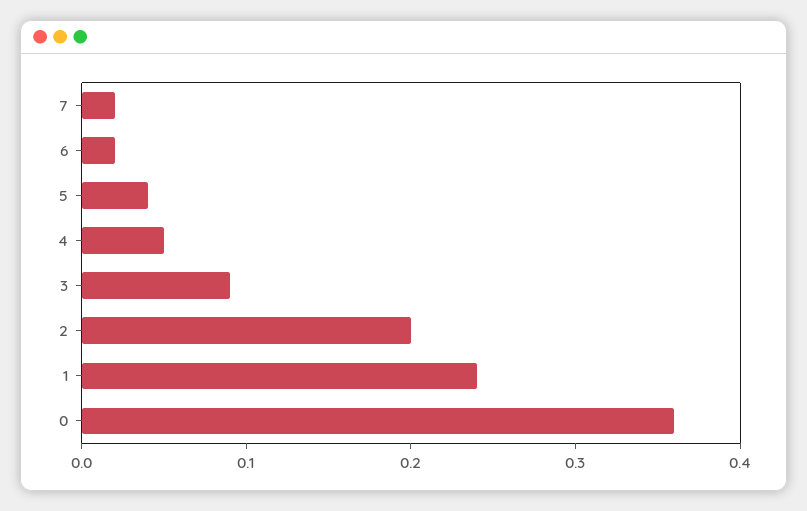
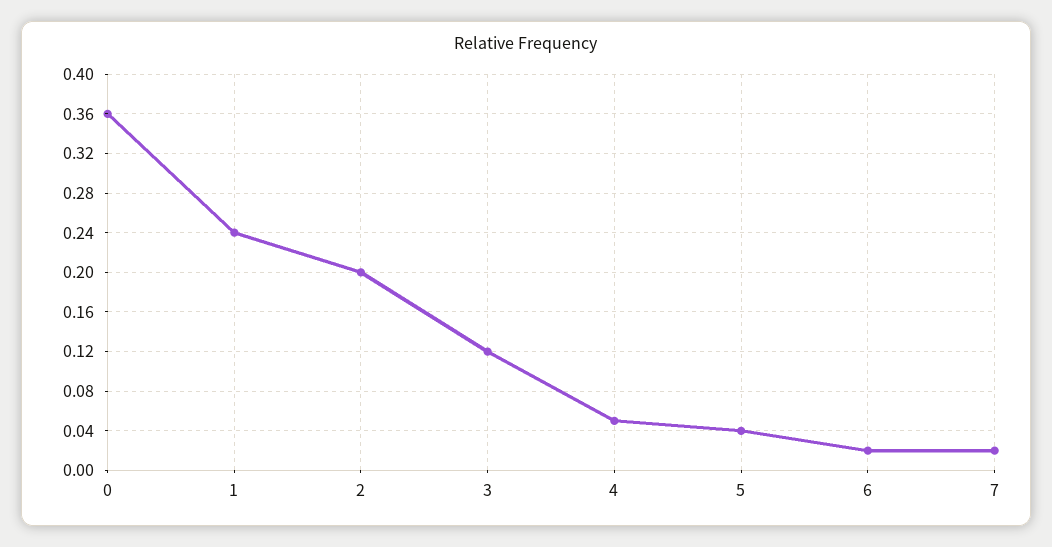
  {
    "7": 0.02,
    "6": 0.02,
    "5": 0.04,
    "4": 0.05,
-   "3": 0.09,
+   "3": 0.12,
    "2": 0.2,
    "1": 0.24,
    "0": 0.36
  }

